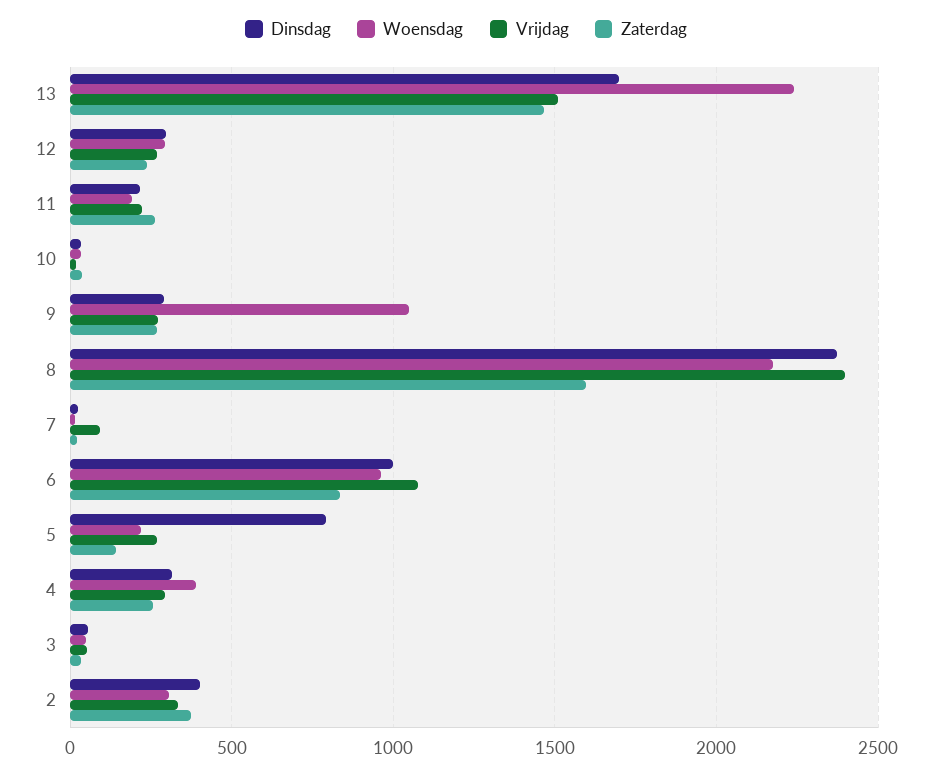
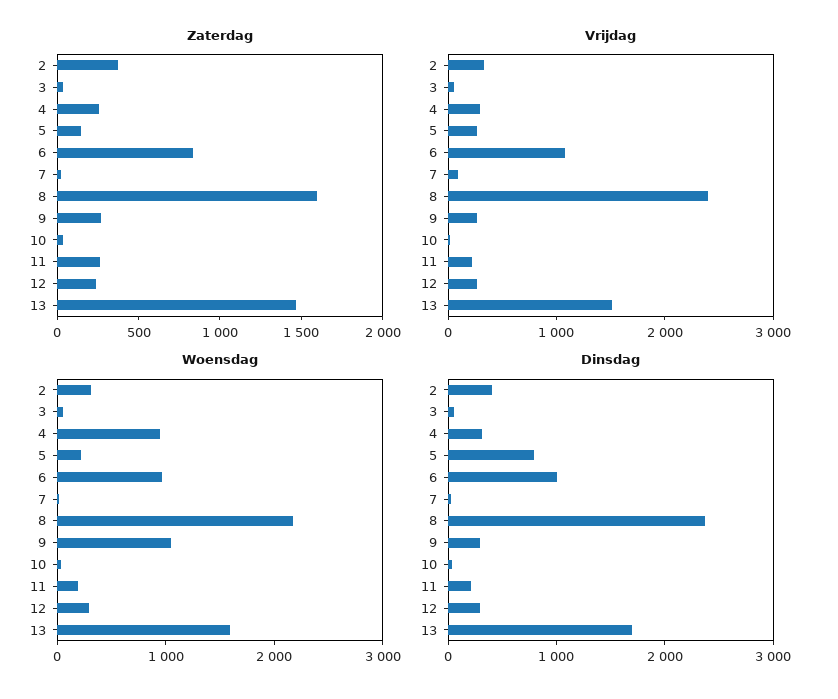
  {
    "Dinsdag": {
      "13": 1700,
      "12": 300,
      "11": 200,
      "10": 50,
      "9": 300,
      "8": 2350,
      "7": 0,
      "6": 1000,
      "5": 800,
      "4": 300,
      "3": 50,
      "2": 400
    },
    "Woensdag": {
-     "13": 2250,
+     "13": 1600,
      "12": 300,
      "11": 200,
      "10": 50,
      "9": 1050,
      "8": 2200,
      "7": 0,
      "6": 950,
      "5": 200,
-     "4": 400,
+     "4": 1000,
      "3": 50,
      "2": 300
    },
    "Vrijdag": {
      "13": 1500,
      "12": 250,
      "11": 200,
      "10": 0,
      "9": 250,
      "8": 2400,
      "7": 100,
      "6": 1100,
      "5": 250,
      "4": 300,
      "3": 50,
      "2": 350
    },
    "Zaterdag": {
      "13": 1450,
      "12": 250,
      "11": 250,
      "10": 50,
      "9": 250,
      "8": 1600,
      "7": 0,
      "6": 850,
      "5": 150,
      "4": 250,
      "3": 50,
      "2": 400
    }
  }

